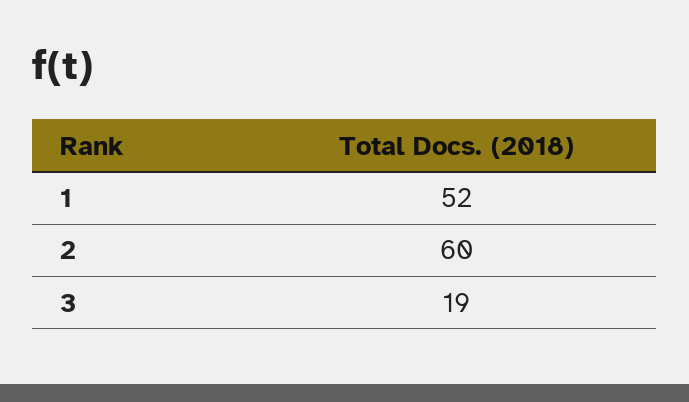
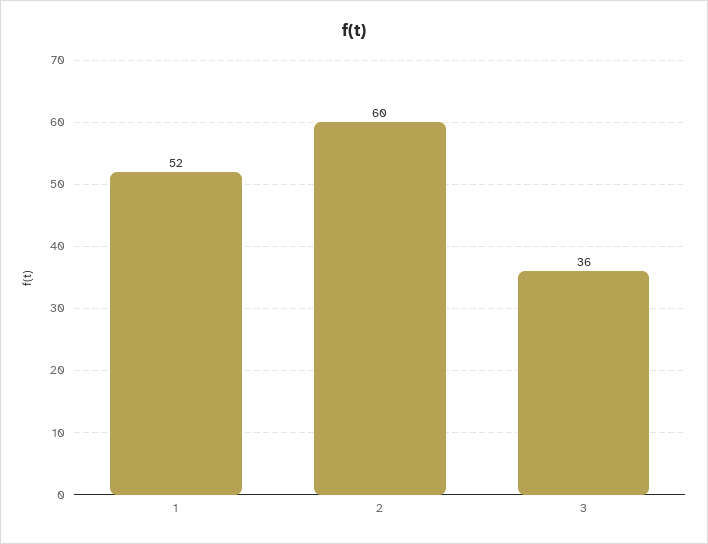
  {
    "1": 52,
    "2": 60,
-   "3": 19
+   "3": 36
  }

